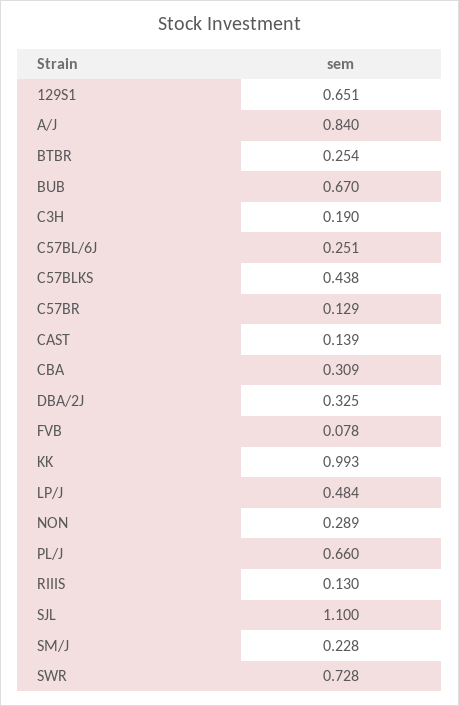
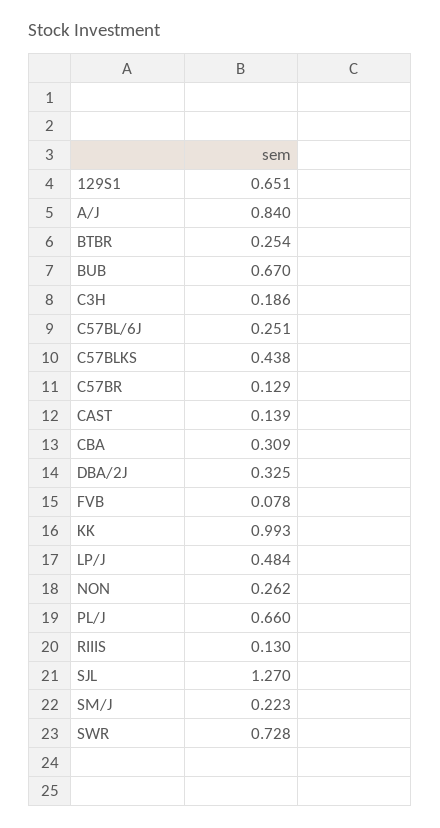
  {
    "129S1": 0.651,
    "A/J": 0.84,
    "BTBR": 0.254,
    "BUB": 0.67,
-   "C3H": 0.19,
+   "C3H": 0.186,
    "C57BL/6J": 0.251,
    "C57BLKS": 0.438,
    "C57BR": 0.129,
    "CAST": 0.139,
    "CBA": 0.309,
    "DBA/2J": 0.325,
    "FVB": 0.078,
    "KK": 0.993,
    "LP/J": 0.484,
-   "NON": 0.289,
+   "NON": 0.262,
    "PL/J": 0.66,
    "RIIIS": 0.13,
-   "SJL": 1.1,
+   "SJL": 1.27,
-   "SM/J": 0.228,
+   "SM/J": 0.223,
    "SWR": 0.728
  }

